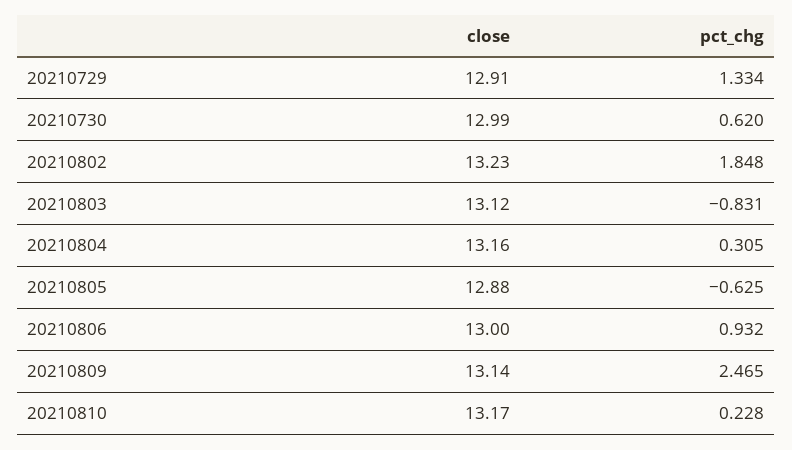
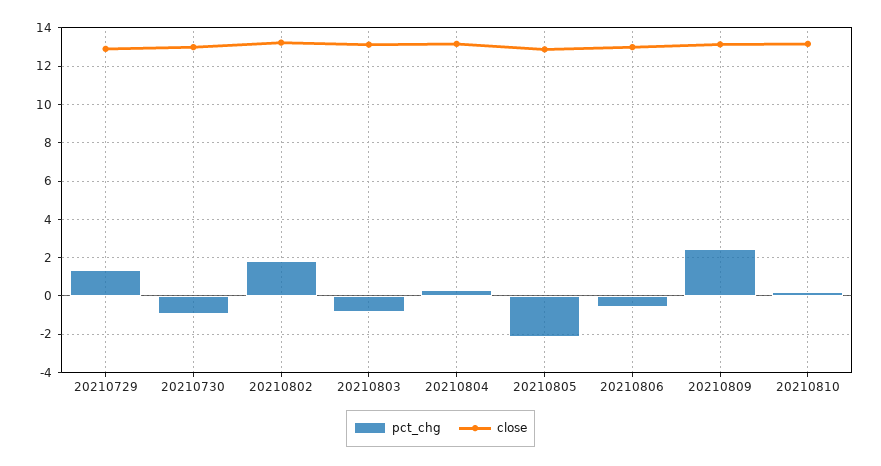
  {
    "close": {
      "20210729": 12.91,
      "20210730": 12.99,
      "20210802": 13.23,
      "20210803": 13.12,
      "20210804": 13.16,
      "20210805": 12.88,
      "20210806": 13,
      "20210809": 13.14,
      "20210810": 13.17
    },
    "pct_chg": {
      "20210729": 1.334,
-     "20210730": 0.62,
+     "20210730": -1,
      "20210802": 1.848,
      "20210803": -0.831,
      "20210804": 0.305,
-     "20210805": -0.625,
+     "20210805": -2,
-     "20210806": 0.932,
+     "20210806": -0.5,
      "20210809": 2.465,
      "20210810": 0.228
    }
  }

